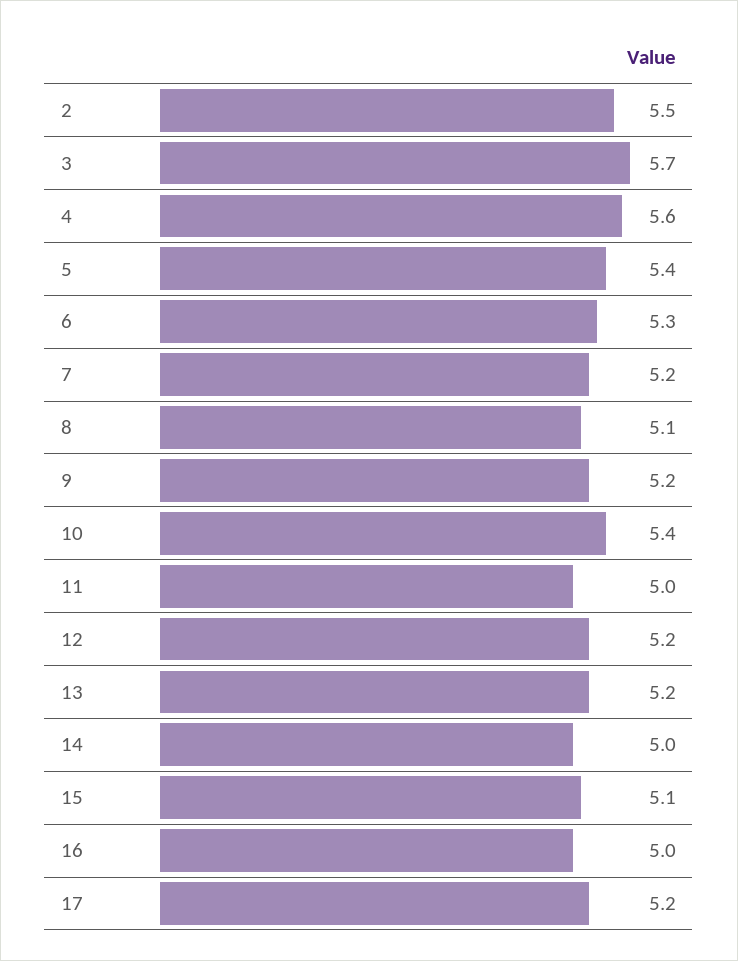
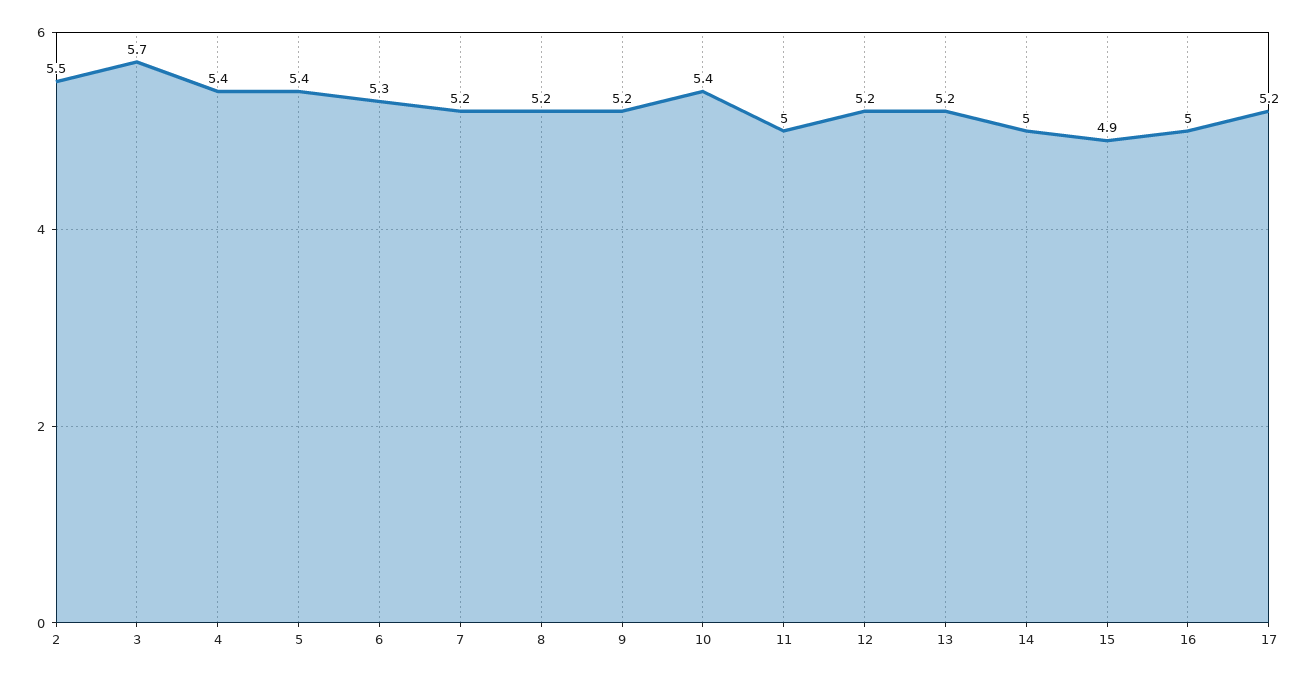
  {
    "2": 5.5,
    "3": 5.7,
-   "4": 5.6,
+   "4": 5.4,
    "5": 5.4,
    "6": 5.3,
    "7": 5.2,
-   "8": 5.1,
+   "8": 5.2,
    "9": 5.2,
    "10": 5.4,
    "11": 5,
    "12": 5.2,
    "13": 5.2,
    "14": 5,
-   "15": 5.1,
+   "15": 4.9,
    "16": 5,
    "17": 5.2
  }

